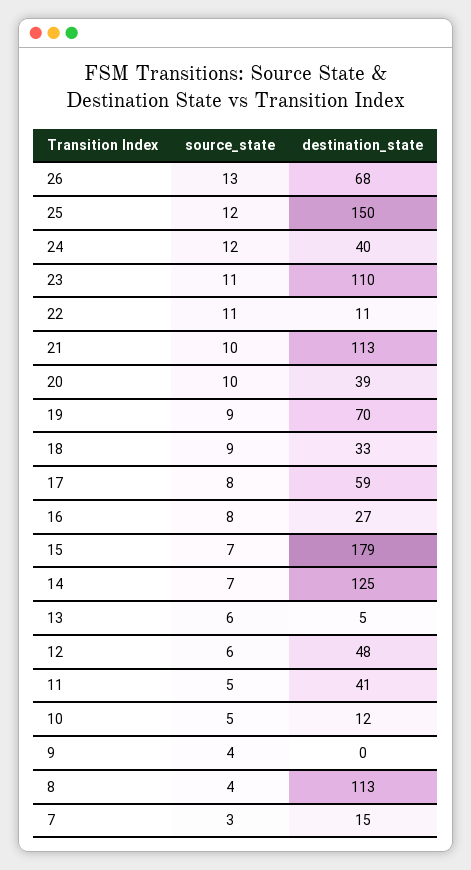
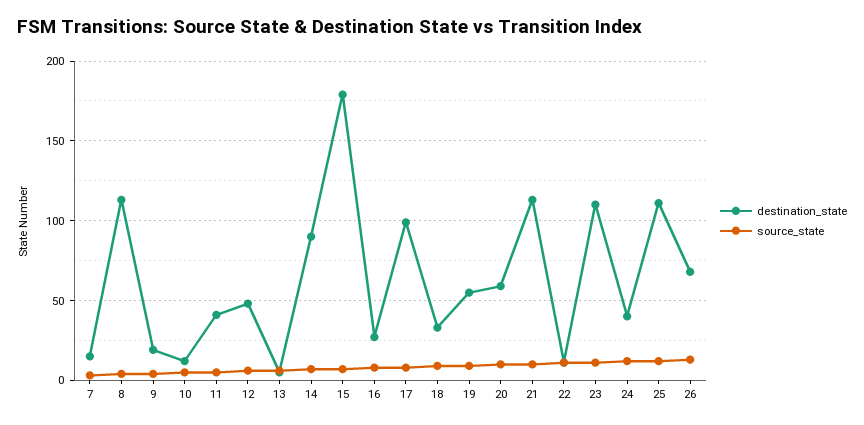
  {
    "source_state": {
      "26": 13,
      "25": 12,
      "24": 12,
      "23": 11,
      "22": 11,
      "21": 10,
      "20": 10,
      "19": 9,
      "18": 9,
      "17": 8,
      "16": 8,
      "15": 7,
      "14": 7,
      "13": 6,
      "12": 6,
      "11": 5,
      "10": 5,
      "9": 4,
      "8": 4,
      "7": 3
    },
    "destination_state": {
      "26": 68,
-     "25": 150,
+     "25": 110,
      "24": 40,
      "23": 110,
      "22": 11,
      "21": 113,
-     "20": 39,
+     "20": 60,
-     "19": 70,
+     "19": 55,
      "18": 33,
-     "17": 59,
+     "17": 100,
      "16": 27,
      "15": 179,
-     "14": 125,
+     "14": 90,
      "13": 5,
      "12": 48,
      "11": 41,
      "10": 12,
-     "9": 0,
+     "9": 20,
      "8": 113,
      "7": 15
    }
  }

